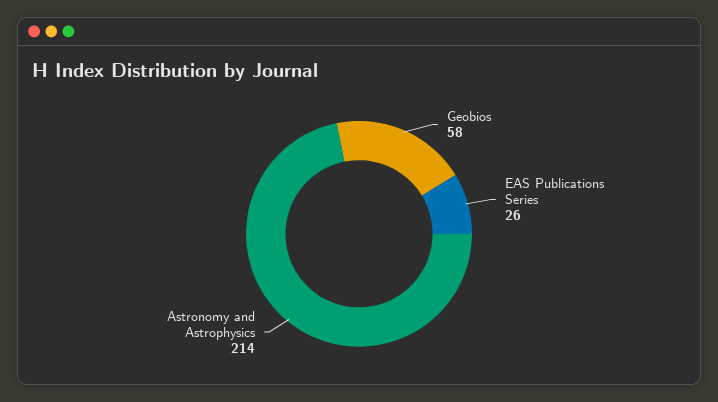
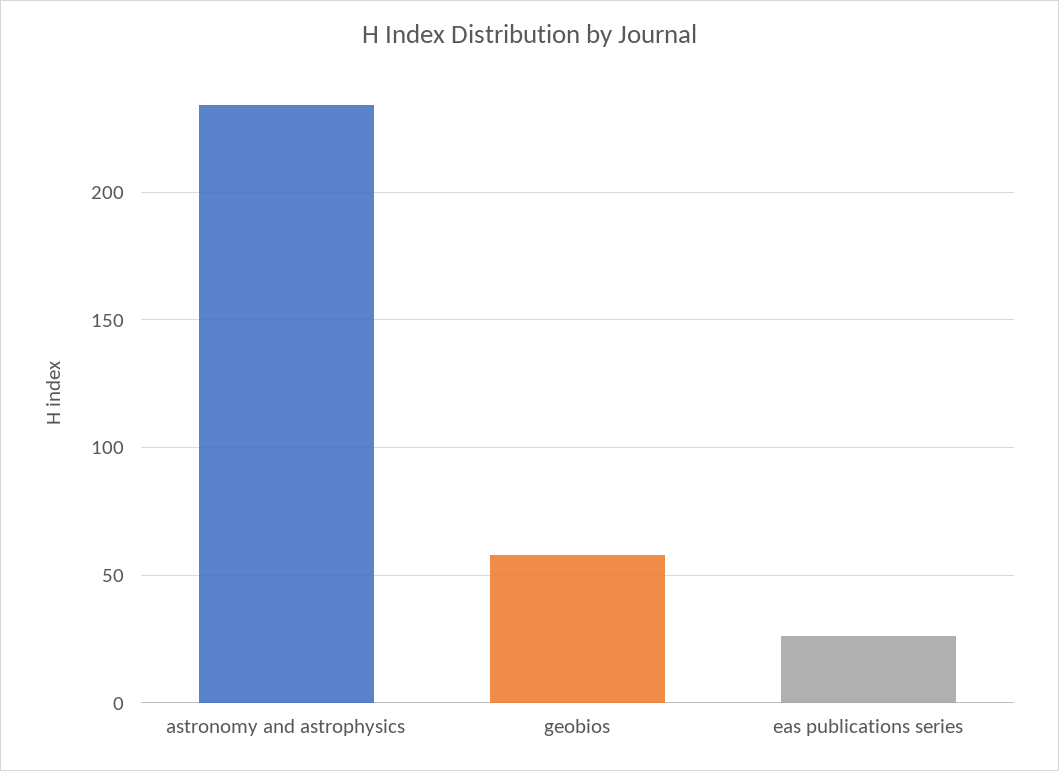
  {
    "Geobios": 58,
    "EAS Publications Series": 26,
-   "Astronomy and Astrophysics": 214
+   "Astronomy and Astrophysics": 235
  }

